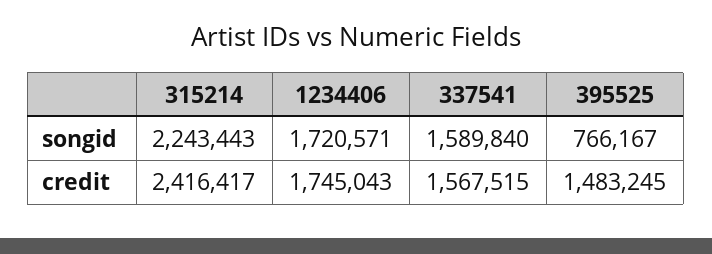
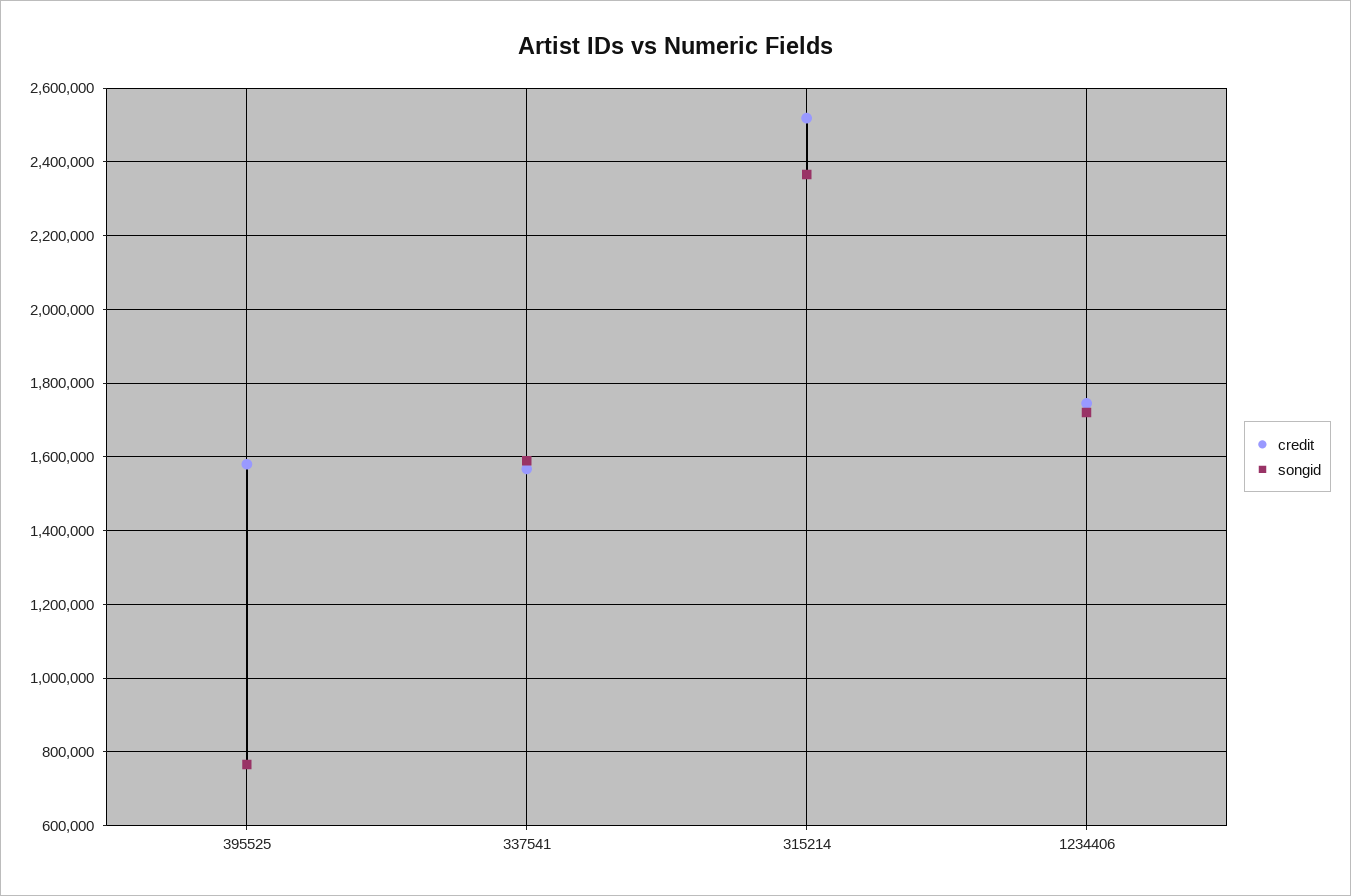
  {
    "songid": {
-     "315214": 2243443,
+     "315214": 2360000,
      "1234406": 1720571,
      "337541": 1589840,
      "395525": 766167
    },
    "credit": {
-     "315214": 2416417,
+     "315214": 2520000,
      "1234406": 1745043,
      "337541": 1567515,
-     "395525": 1483245
+     "395525": 1580000
    }
  }

